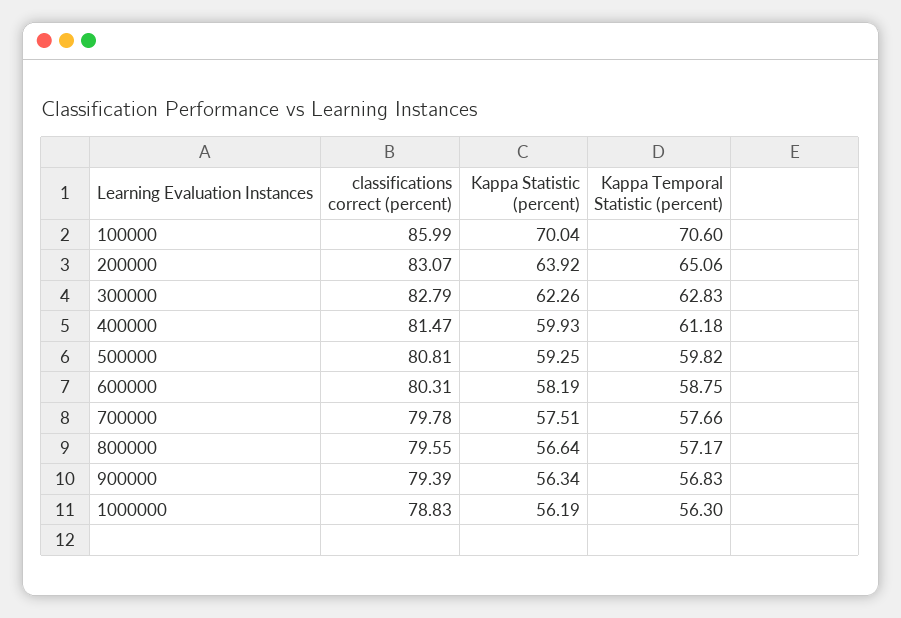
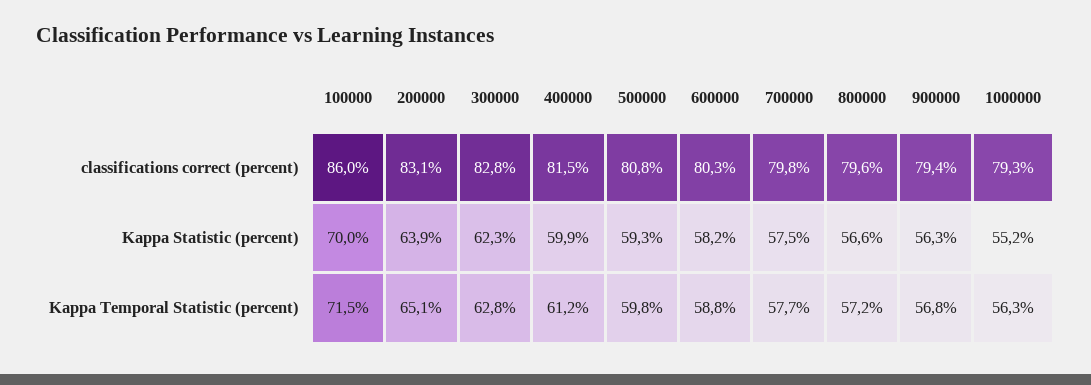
  {
    "classifications correct (percent)": {
      "100000": 85.99,
      "200000": 83.07,
      "300000": 82.79,
      "400000": 81.47,
      "500000": 80.81,
      "600000": 80.31,
      "700000": 79.78,
      "800000": 79.55,
      "900000": 79.39,
-     "1000000": 78.83
+     "1000000": 79.3
    },
    "Kappa Statistic (percent)": {
      "100000": 70.04,
      "200000": 63.92,
      "300000": 62.26,
      "400000": 59.93,
      "500000": 59.25,
      "600000": 58.19,
      "700000": 57.51,
      "800000": 56.64,
      "900000": 56.34,
-     "1000000": 56.19
+     "1000000": 55.2
    },
    "Kappa Temporal Statistic (percent)": {
-     "100000": 70.6,
+     "100000": 71.5,
      "200000": 65.06,
      "300000": 62.83,
      "400000": 61.18,
      "500000": 59.82,
      "600000": 58.75,
      "700000": 57.66,
      "800000": 57.17,
      "900000": 56.83,
      "1000000": 56.3
    }
  }

